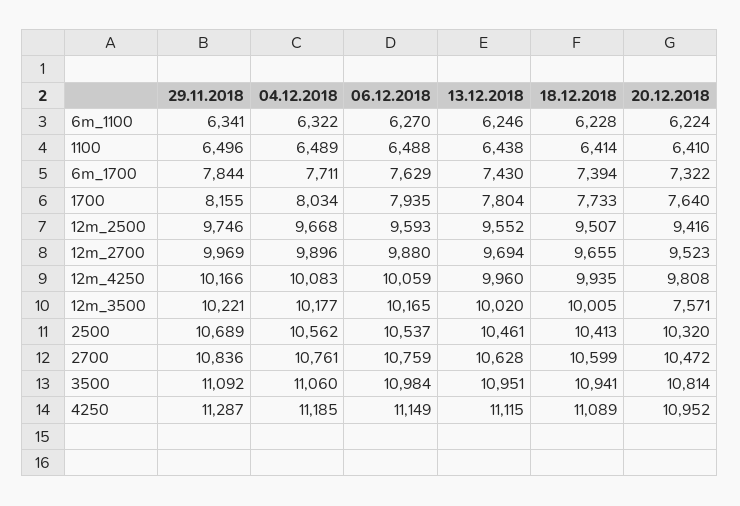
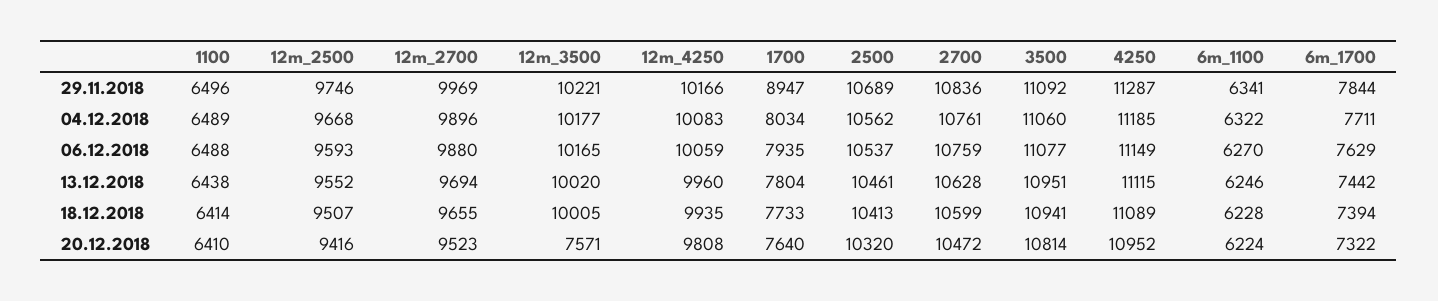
  {
    "29.11.2018": {
      "6m_1100": 6341,
      "1100": 6496,
      "6m_1700": 7844,
-     "1700": 8155,
+     "1700": 8947,
      "12m_2500": 9746,
      "12m_2700": 9969,
      "12m_4250": 10166,
      "12m_3500": 10221,
      "2500": 10689,
      "2700": 10836,
      "3500": 11092,
      "4250": 11287
    },
    "04.12.2018": {
      "6m_1100": 6322,
      "1100": 6489,
      "6m_1700": 7711,
      "1700": 8034,
      "12m_2500": 9668,
      "12m_2700": 9896,
      "12m_4250": 10083,
      "12m_3500": 10177,
      "2500": 10562,
      "2700": 10761,
      "3500": 11060,
      "4250": 11185
    },
    "06.12.2018": {
      "6m_1100": 6270,
      "1100": 6488,
      "6m_1700": 7629,
      "1700": 7935,
      "12m_2500": 9593,
      "12m_2700": 9880,
      "12m_4250": 10059,
      "12m_3500": 10165,
      "2500": 10537,
      "2700": 10759,
-     "3500": 10984,
+     "3500": 11077,
      "4250": 11149
    },
    "13.12.2018": {
      "6m_1100": 6246,
      "1100": 6438,
-     "6m_1700": 7430,
+     "6m_1700": 7442,
      "1700": 7804,
      "12m_2500": 9552,
      "12m_2700": 9694,
      "12m_4250": 9960,
      "12m_3500": 10020,
      "2500": 10461,
      "2700": 10628,
      "3500": 10951,
      "4250": 11115
    },
    "18.12.2018": {
      "6m_1100": 6228,
      "1100": 6414,
      "6m_1700": 7394,
      "1700": 7733,
      "12m_2500": 9507,
      "12m_2700": 9655,
      "12m_4250": 9935,
      "12m_3500": 10005,
      "2500": 10413,
      "2700": 10599,
      "3500": 10941,
      "4250": 11089
    },
    "20.12.2018": {
      "6m_1100": 6224,
      "1100": 6410,
      "6m_1700": 7322,
      "1700": 7640,
      "12m_2500": 9416,
      "12m_2700": 9523,
      "12m_4250": 9808,
      "12m_3500": 7571,
      "2500": 10320,
      "2700": 10472,
      "3500": 10814,
      "4250": 10952
    }
  }

